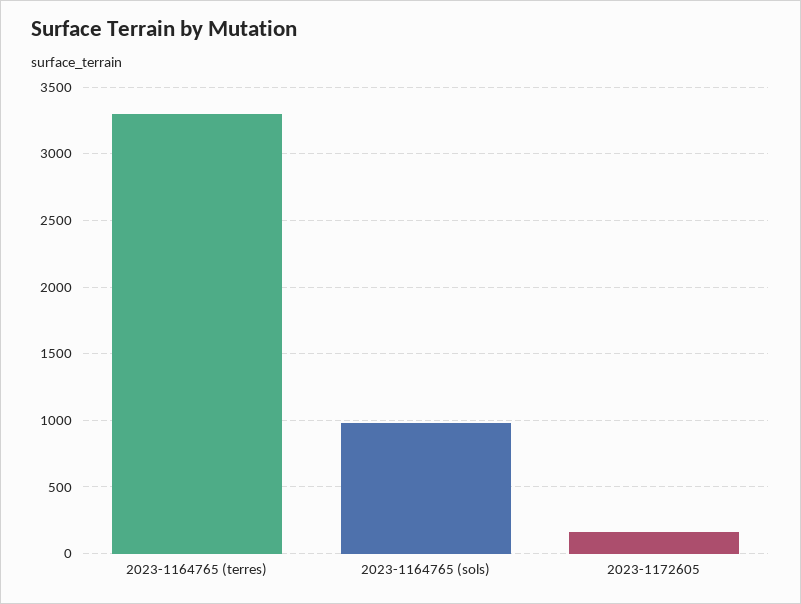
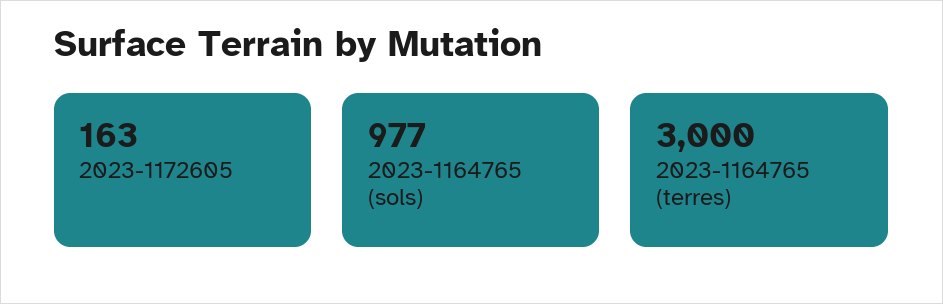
  {
-   "2023-1164765 (terres)": 3300,
+   "2023-1164765 (terres)": 3000,
    "2023-1164765 (sols)": 977,
    "2023-1172605": 163
  }

